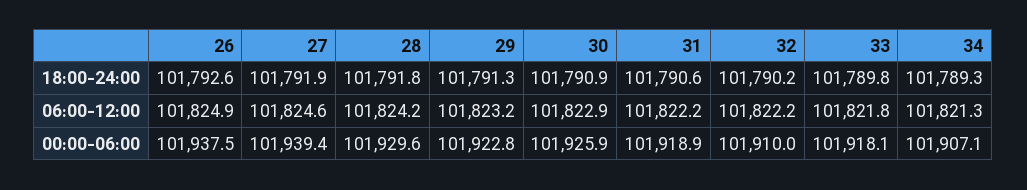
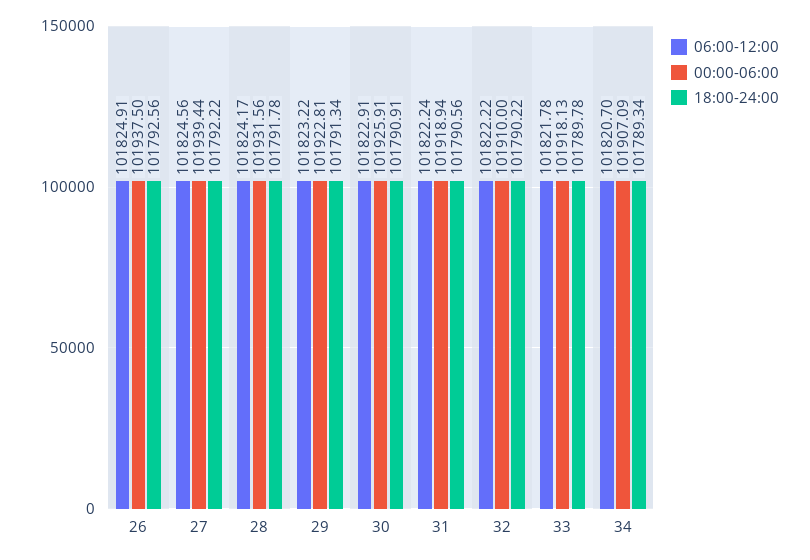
  {
    "18:00-24:00": {
      "26": 101792.56,
-     "27": 101791.9,
+     "27": 101792.22,
      "28": 101791.78,
      "29": 101791.34,
      "30": 101790.91,
      "31": 101790.56,
      "32": 101790.22,
      "33": 101789.78,
      "34": 101789.34
    },
    "06:00-12:00": {
      "26": 101824.91,
      "27": 101824.56,
      "28": 101824.17,
      "29": 101823.22,
      "30": 101822.91,
      "31": 101822.24,
      "32": 101822.22,
      "33": 101821.78,
-     "34": 101821.3
+     "34": 101820.7
    },
    "00:00-06:00": {
      "26": 101937.5,
      "27": 101939.44,
-     "28": 101929.6,
+     "28": 101931.56,
      "29": 101922.81,
      "30": 101925.91,
      "31": 101918.94,
      "32": 101910,
      "33": 101918.13,
      "34": 101907.09
    }
  }

